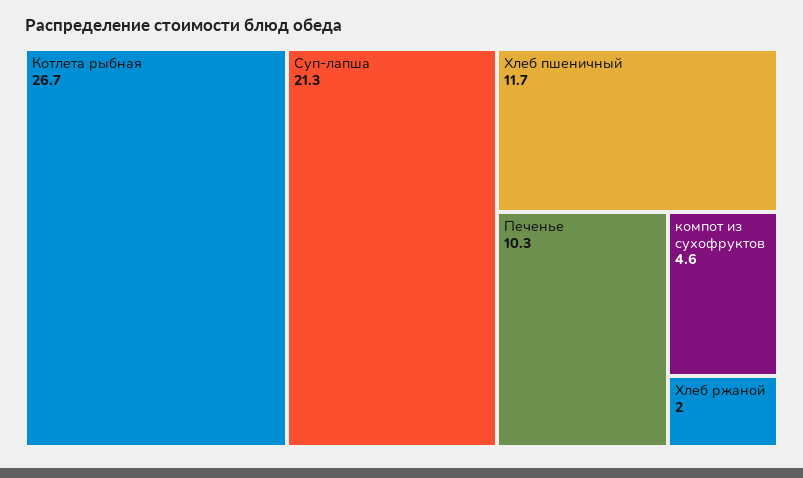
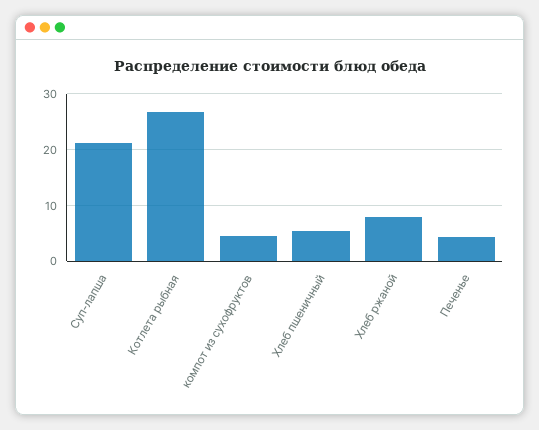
  {
    "Котлета рыбная": 26.7,
    "Суп-лапша": 21.3,
-   "Хлеб пшеничный": 11.7,
+   "Хлеб пшеничный": 6,
-   "Печенье": 10.3,
+   "Печенье": 4,
    "компот из сухофруктов": 4.6,
-   "Хлеб ржаной": 2
+   "Хлеб ржаной": 8
  }

